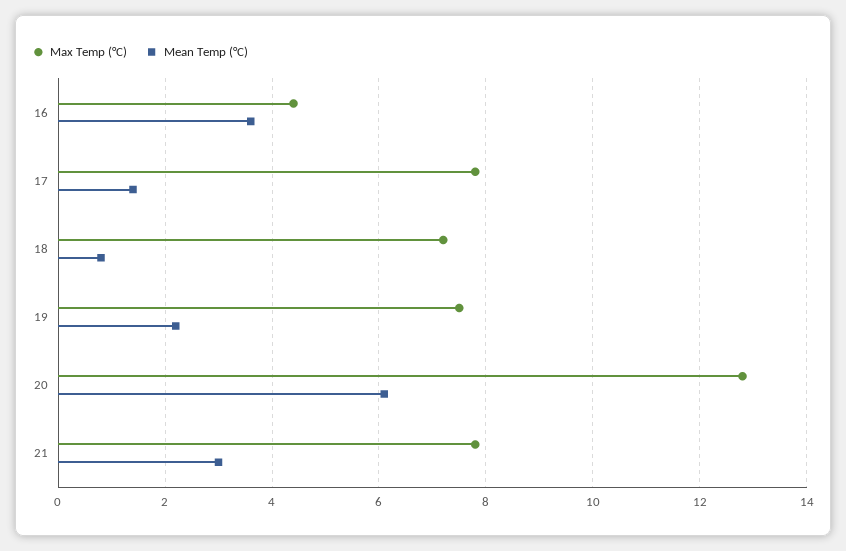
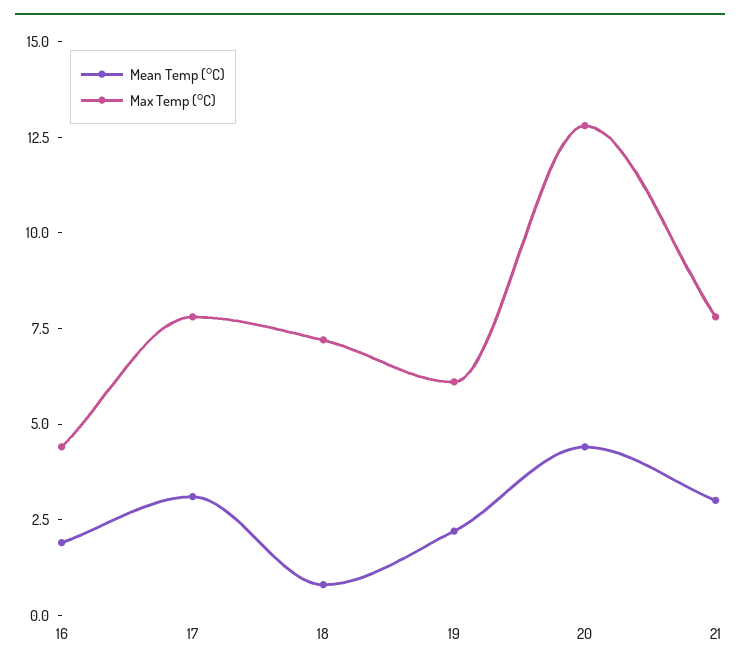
  {
    "Max Temp (°C)": {
      "16": 4.5,
      "17": 8,
      "18": 7,
-     "19": 7.5,
+     "19": 6,
      "20": 13,
      "21": 8
    },
    "Mean Temp (°C)": {
-     "16": 3.5,
+     "16": 2,
-     "17": 1.5,
+     "17": 3,
      "18": 1,
      "19": 2,
-     "20": 6,
+     "20": 4.5,
      "21": 3
    }
  }

